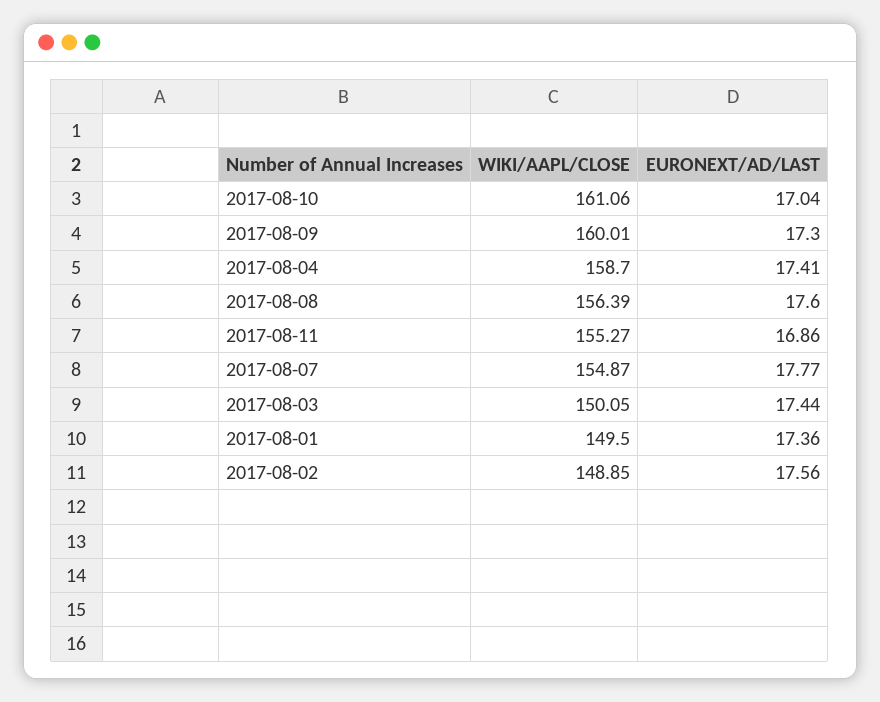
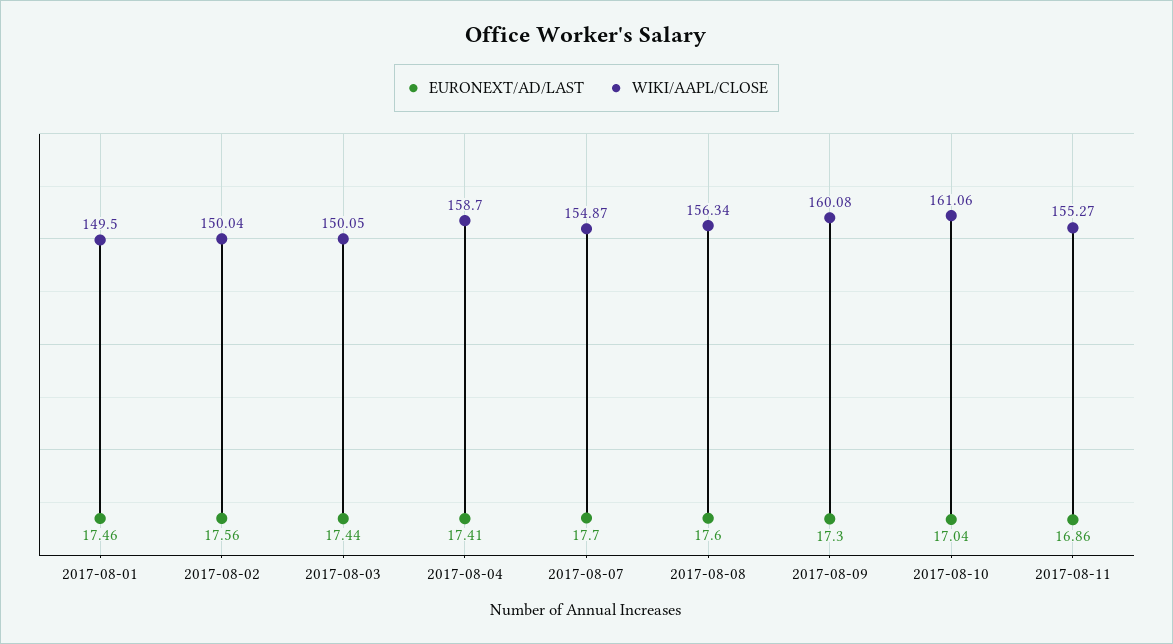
  {
    "WIKI/AAPL/CLOSE": {
      "2017-08-10": 161.06,
-     "2017-08-09": 160.01,
+     "2017-08-09": 160.08,
      "2017-08-04": 158.7,
-     "2017-08-08": 156.39,
+     "2017-08-08": 156.34,
      "2017-08-11": 155.27,
      "2017-08-07": 154.87,
      "2017-08-03": 150.05,
      "2017-08-01": 149.5,
-     "2017-08-02": 148.85
+     "2017-08-02": 150.04
    },
    "EURONEXT/AD/LAST": {
      "2017-08-10": 17.04,
      "2017-08-09": 17.3,
      "2017-08-04": 17.41,
      "2017-08-08": 17.6,
      "2017-08-11": 16.86,
-     "2017-08-07": 17.77,
+     "2017-08-07": 17.7,
      "2017-08-03": 17.44,
-     "2017-08-01": 17.36,
+     "2017-08-01": 17.46,
      "2017-08-02": 17.56
    }
  }

